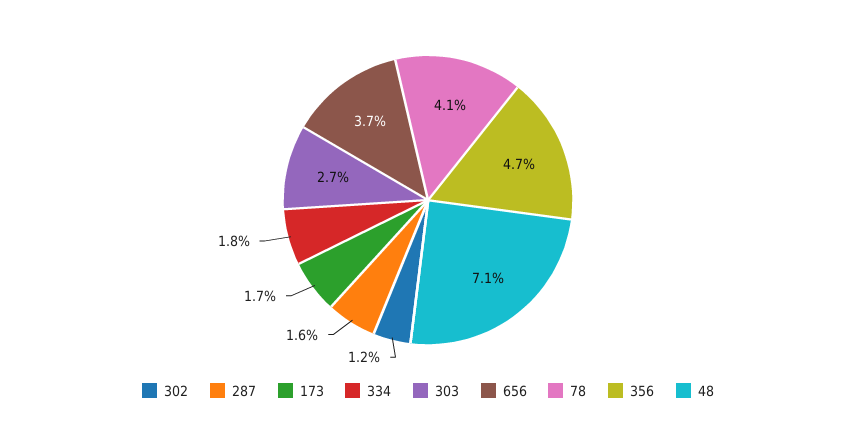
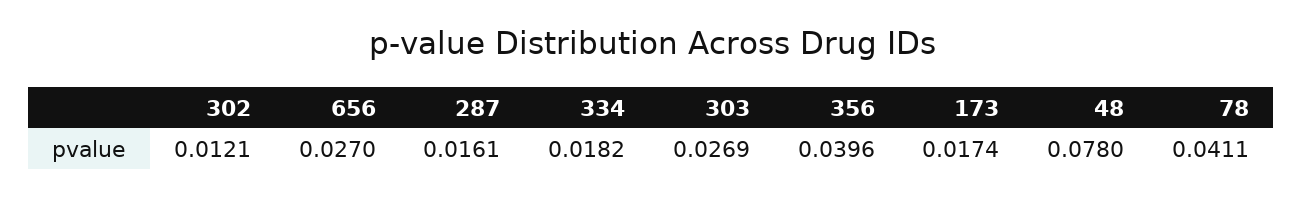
  {
    "302": 0.0121,
    "287": 0.0161,
    "173": 0.0174,
    "334": 0.0182,
    "303": 0.0269,
-   "656": 0.037,
+   "656": 0.027,
    "78": 0.0411,
-   "356": 0.047,
+   "356": 0.0396,
-   "48": 0.071
+   "48": 0.078
  }

